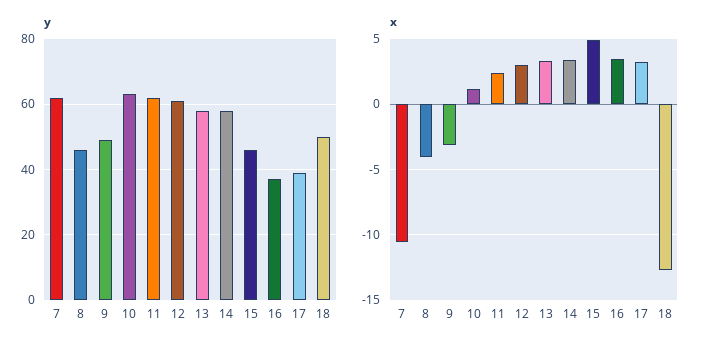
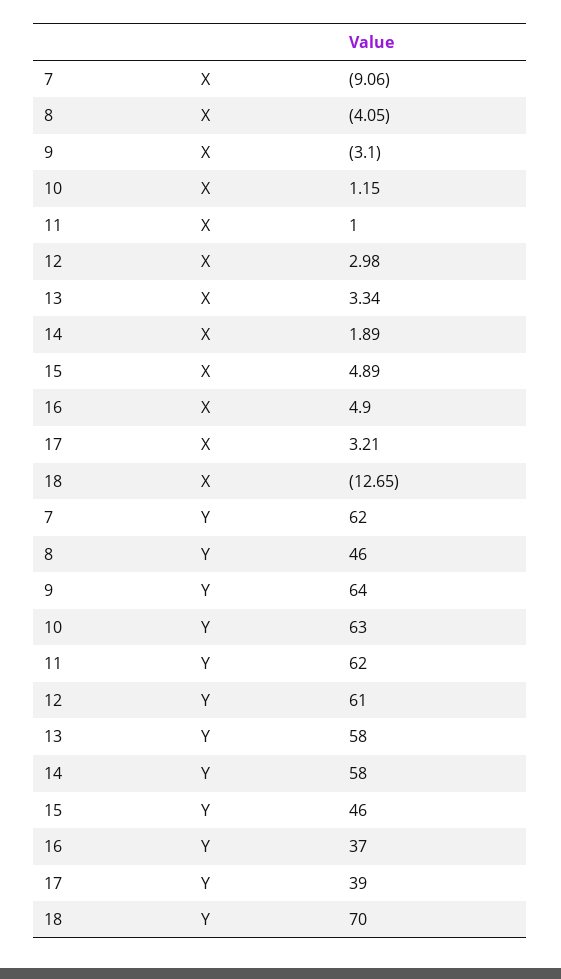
  {
    "y": {
      "7": 62,
      "8": 46,
-     "9": 50,
+     "9": 64,
      "10": 63,
      "11": 62,
      "12": 61,
      "13": 58,
      "14": 58,
      "15": 46,
      "16": 37,
      "17": 39,
-     "18": 50
+     "18": 70
    },
    "x": {
-     "7": -10.5,
+     "7": -9.06,
      "8": -4.05,
      "9": -3.1,
      "10": 1.15,
-     "11": 2.5,
+     "11": 1,
      "12": 2.98,
      "13": 3.34,
-     "14": 3.5,
+     "14": 1.89,
      "15": 4.89,
-     "16": 3.5,
+     "16": 4.9,
      "17": 3.21,
      "18": -12.65
    }
  }

